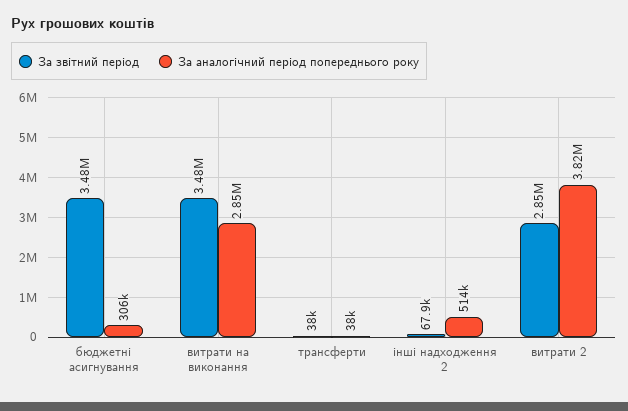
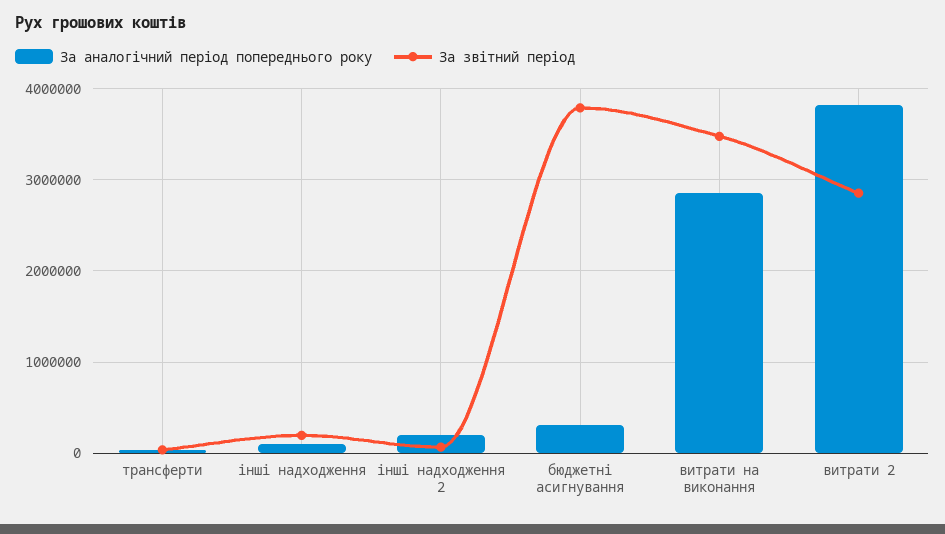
  {
    "За звітний період": {
-     "бюджетні асигнування": 3480000,
+     "бюджетні асигнування": 3800000,
      "витрати на виконання": 3480000,
      "трансферти": 38000,
      "інші надходження 2": 67900,
-     "витрати 2": 2850000
+     "витрати 2": 2850000,
+     "інші надходження": 200000
    },
    "За аналогічний період попереднього року": {
      "бюджетні асигнування": 306000,
      "витрати на виконання": 2850000,
      "трансферти": 38000,
-     "інші надходження 2": 514000,
+     "інші надходження 2": 200000,
-     "витрати 2": 3820000
+     "витрати 2": 3820000,
+     "інші надходження": 100000
    }
  }

